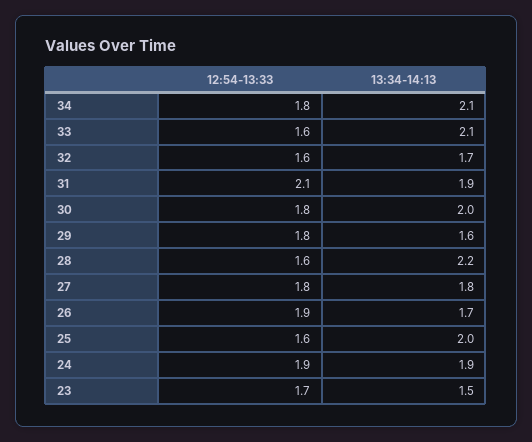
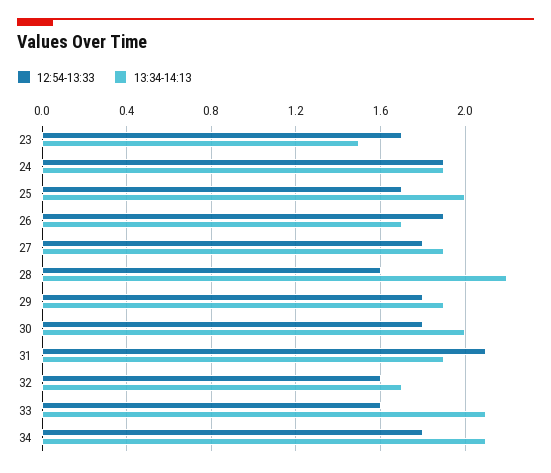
  {
    "12:54-13:33": {
      "34": 1.8,
      "33": 1.6,
      "32": 1.6,
      "31": 2.1,
      "30": 1.8,
      "29": 1.8,
      "28": 1.6,
      "27": 1.8,
      "26": 1.9,
-     "25": 1.6,
+     "25": 1.7,
      "24": 1.9,
      "23": 1.7
    },
    "13:34-14:13": {
      "34": 2.1,
      "33": 2.1,
      "32": 1.7,
      "31": 1.9,
      "30": 2,
-     "29": 1.6,
+     "29": 1.9,
      "28": 2.2,
-     "27": 1.8,
+     "27": 1.9,
      "26": 1.7,
      "25": 2,
      "24": 1.9,
      "23": 1.5
    }
  }

